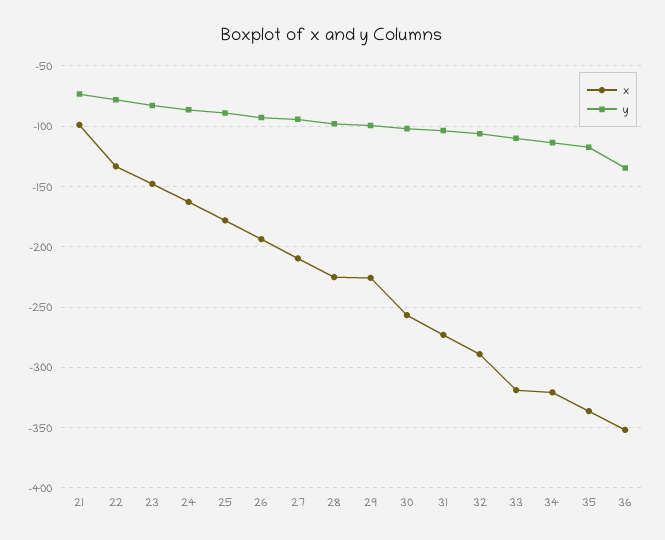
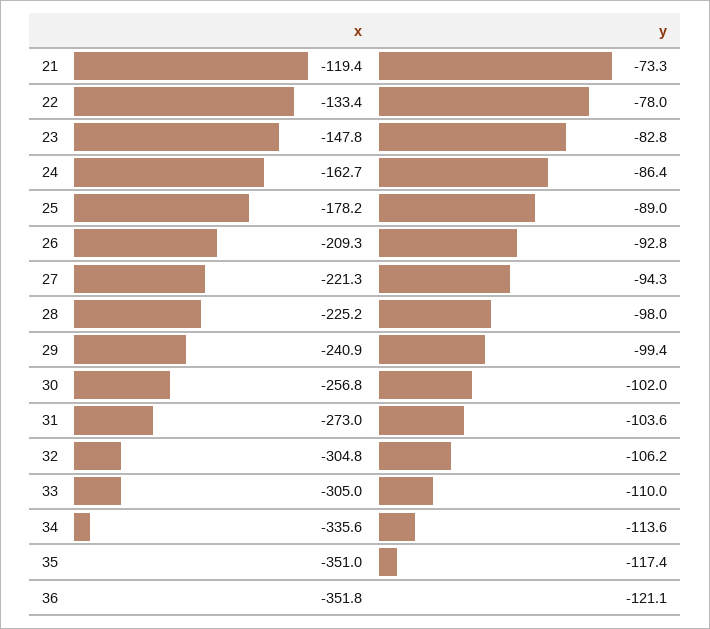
  {
    "x": {
-     "21": -100,
+     "21": -119.4,
      "22": -133.4,
      "23": -147.8,
      "24": -162.7,
      "25": -178.2,
-     "26": -195,
+     "26": -209.3,
-     "27": -210,
+     "27": -221.3,
      "28": -225.2,
-     "29": -225,
+     "29": -240.9,
      "30": -256.8,
      "31": -273,
-     "32": -290,
+     "32": -304.8,
-     "33": -320,
+     "33": -305,
-     "34": -320,
+     "34": -335.6,
-     "35": -335,
+     "35": -351,
      "36": -351.8
    },
    "y": {
      "21": -73.3,
      "22": -78,
      "23": -82.8,
      "24": -86.4,
      "25": -89,
      "26": -92.8,
      "27": -94.3,
      "28": -98,
      "29": -99.4,
      "30": -102,
      "31": -103.6,
      "32": -106.2,
      "33": -110,
      "34": -113.6,
      "35": -117.4,
-     "36": -135
+     "36": -121.1
    }
  }

